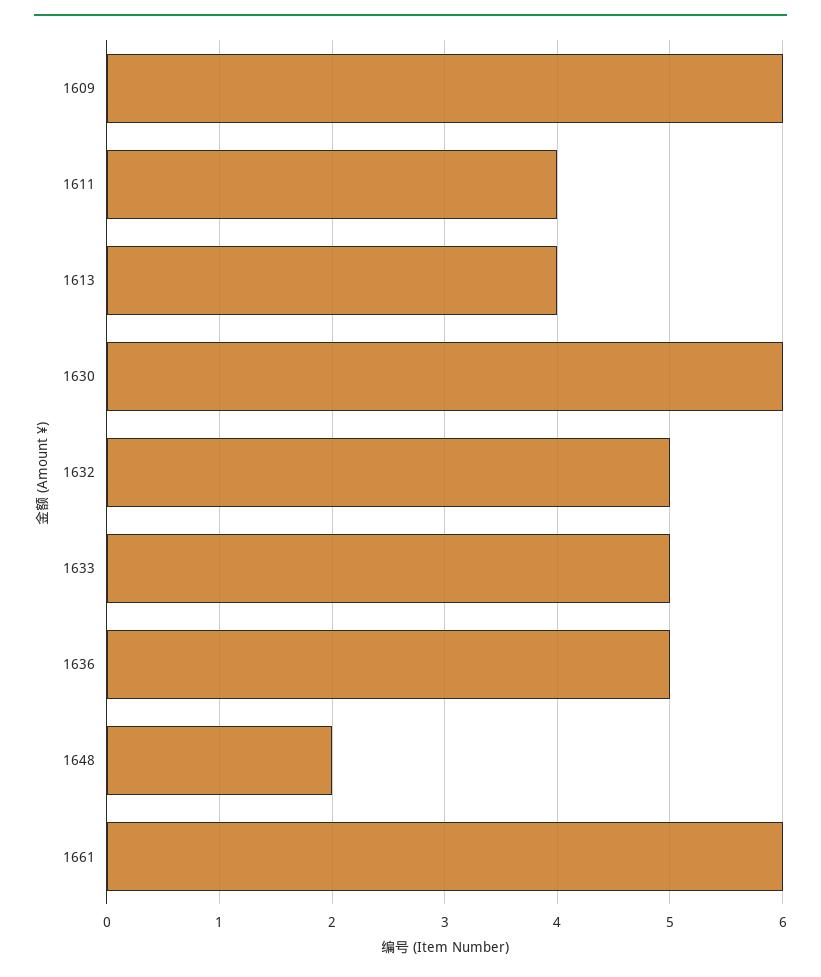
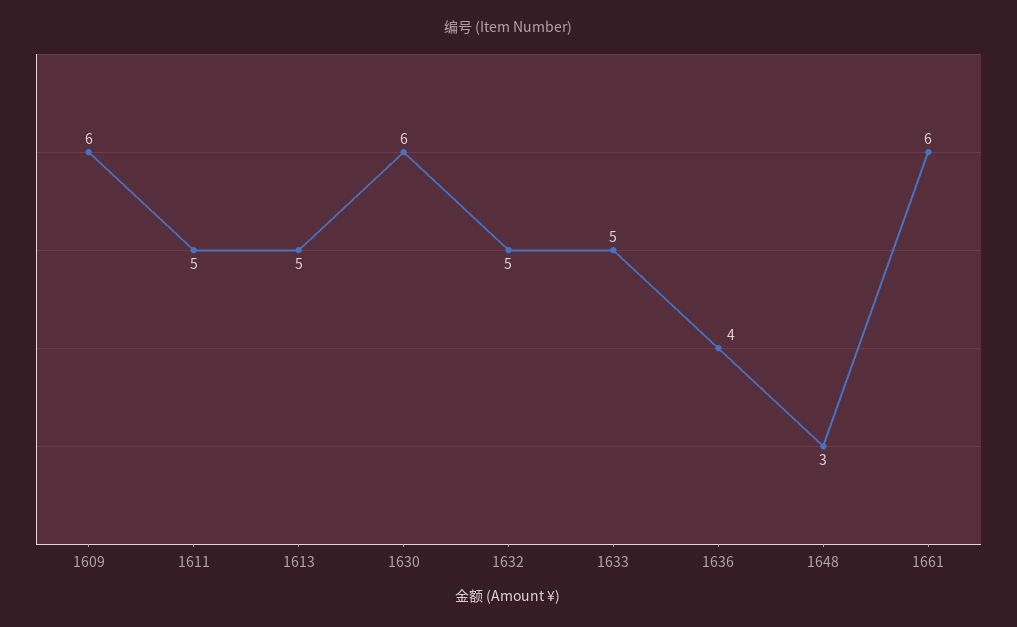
  {
    "1609": 6,
-   "1611": 4,
+   "1611": 5,
-   "1613": 4,
+   "1613": 5,
    "1630": 6,
    "1632": 5,
    "1633": 5,
-   "1636": 5,
+   "1636": 4,
-   "1648": 2,
+   "1648": 3,
    "1661": 6
  }

